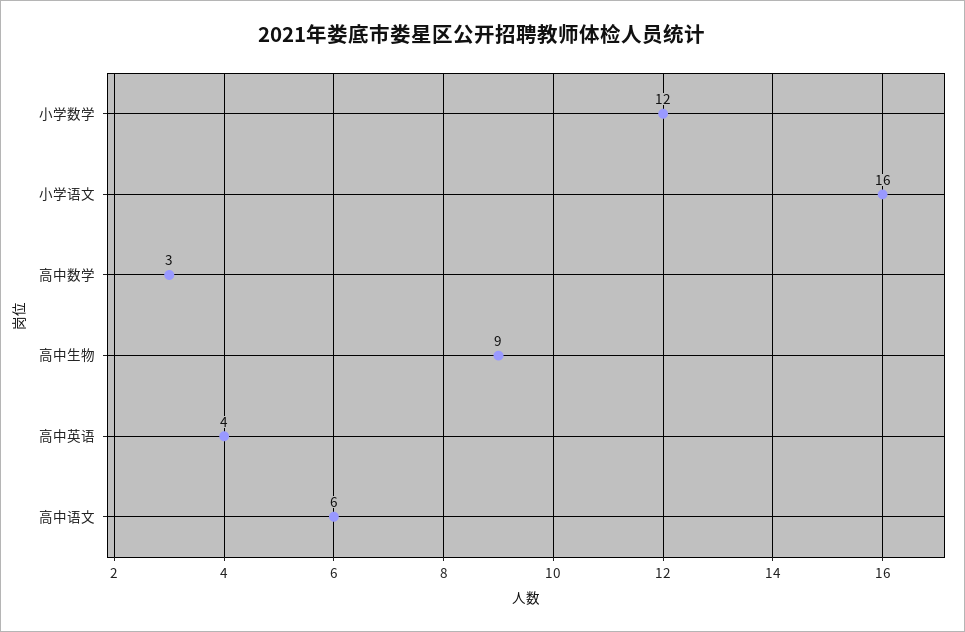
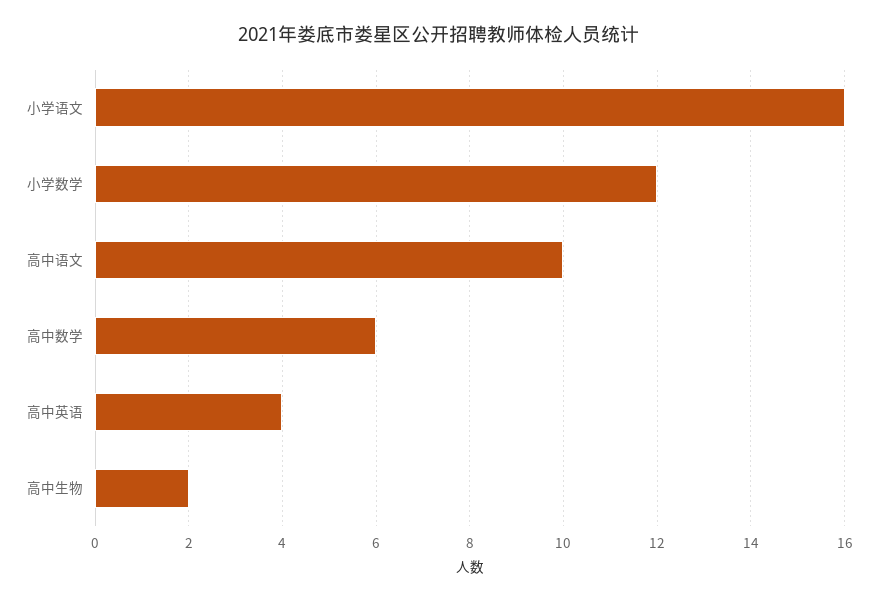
  {
    "小学数学": 12,
    "小学语文": 16,
-   "高中数学": 3,
+   "高中数学": 6,
-   "高中生物": 9,
+   "高中生物": 2,
    "高中英语": 4,
-   "高中语文": 6
+   "高中语文": 10
  }

